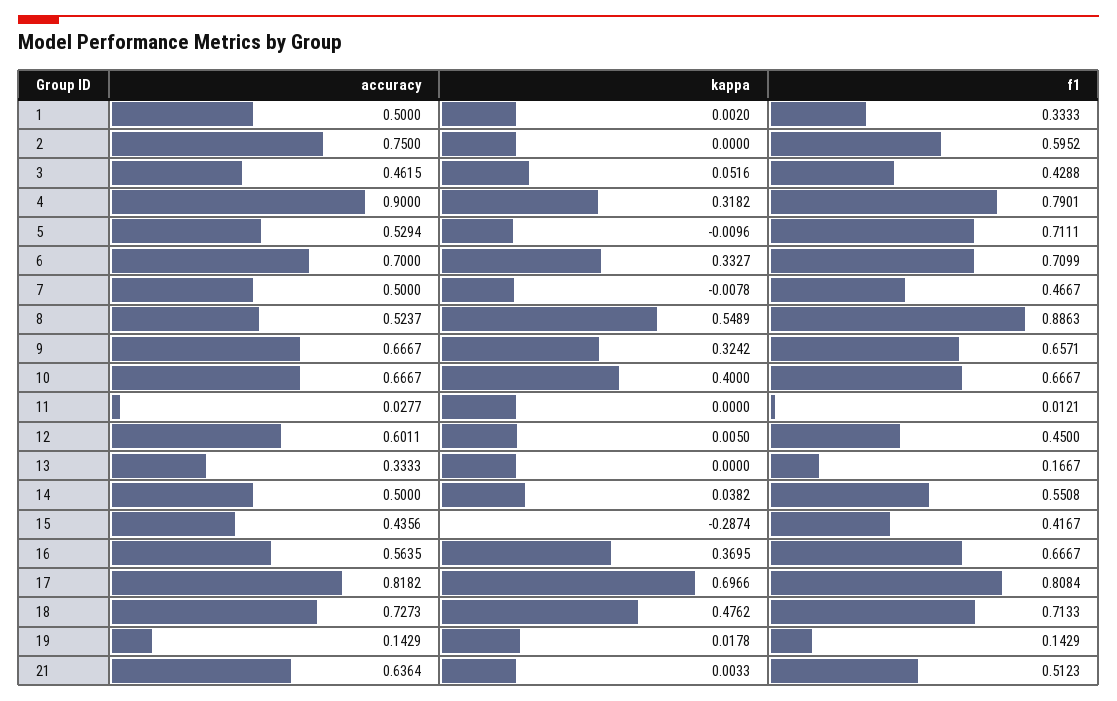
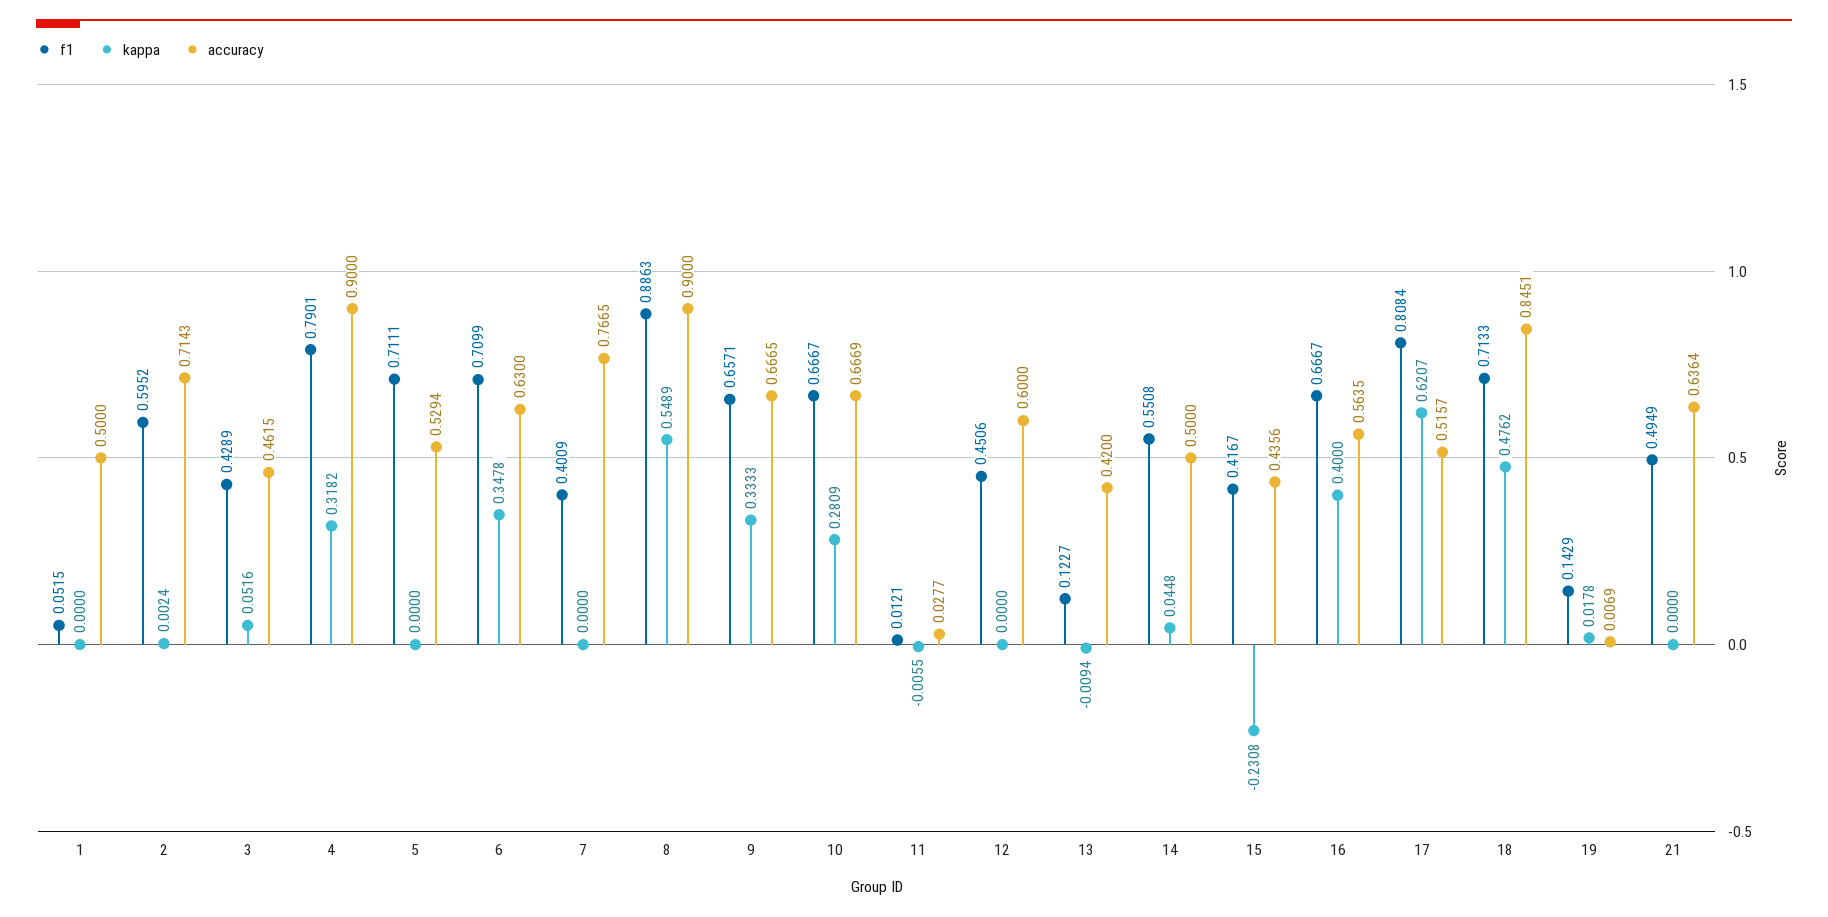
  {
    "accuracy": {
      "1": 0.5,
-     "2": 0.75,
+     "2": 0.7143,
      "3": 0.4615,
      "4": 0.9,
      "5": 0.5294,
-     "6": 0.7,
+     "6": 0.63,
-     "7": 0.5,
+     "7": 0.7665,
-     "8": 0.5237,
+     "8": 0.9,
-     "9": 0.6667,
+     "9": 0.6665,
-     "10": 0.6667,
+     "10": 0.6669,
      "11": 0.0277,
-     "12": 0.6011,
+     "12": 0.6,
-     "13": 0.3333,
+     "13": 0.42,
      "14": 0.5,
      "15": 0.4356,
      "16": 0.5635,
-     "17": 0.8182,
+     "17": 0.5157,
-     "18": 0.7273,
+     "18": 0.8451,
-     "19": 0.1429,
+     "19": 0.0069,
      "21": 0.6364
    },
    "kappa": {
-     "1": 0.002,
+     "1": 0,
-     "2": 0,
+     "2": 0.0024,
      "3": 0.0516,
      "4": 0.3182,
-     "5": -0.0096,
+     "5": 0,
-     "6": 0.3327,
+     "6": 0.3478,
-     "7": -0.0078,
+     "7": 0,
      "8": 0.5489,
-     "9": 0.3242,
+     "9": 0.3333,
-     "10": 0.4,
+     "10": 0.2809,
-     "11": 0,
+     "11": -0.0055,
-     "12": 0.005,
+     "12": 0,
-     "13": 0,
+     "13": -0.0094,
-     "14": 0.0382,
+     "14": 0.0448,
-     "15": -0.2874,
+     "15": -0.2308,
-     "16": 0.3695,
+     "16": 0.4,
-     "17": 0.6966,
+     "17": 0.6207,
      "18": 0.4762,
      "19": 0.0178,
-     "21": 0.0033
+     "21": 0
    },
    "f1": {
-     "1": 0.3333,
+     "1": 0.0515,
      "2": 0.5952,
-     "3": 0.4288,
+     "3": 0.4289,
      "4": 0.7901,
      "5": 0.7111,
      "6": 0.7099,
-     "7": 0.4667,
+     "7": 0.4009,
      "8": 0.8863,
      "9": 0.6571,
      "10": 0.6667,
      "11": 0.0121,
-     "12": 0.45,
+     "12": 0.4506,
-     "13": 0.1667,
+     "13": 0.1227,
      "14": 0.5508,
      "15": 0.4167,
      "16": 0.6667,
      "17": 0.8084,
      "18": 0.7133,
      "19": 0.1429,
-     "21": 0.5123
+     "21": 0.4949
    }
  }

